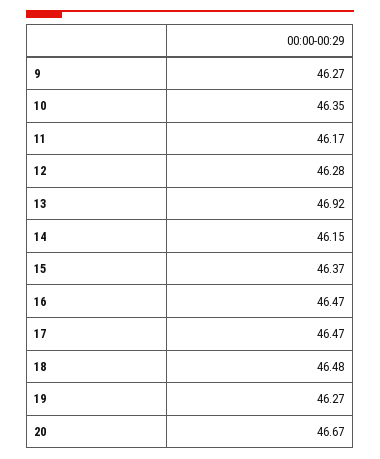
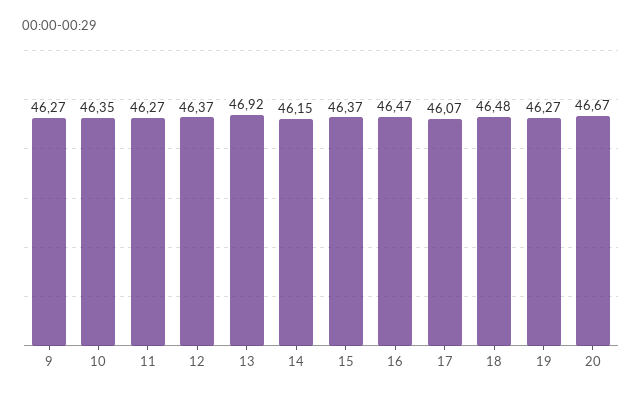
  {
    "9": 46.27,
    "10": 46.35,
-   "11": 46.17,
+   "11": 46.27,
-   "12": 46.28,
+   "12": 46.37,
    "13": 46.92,
    "14": 46.15,
    "15": 46.37,
    "16": 46.47,
-   "17": 46.47,
+   "17": 46.07,
    "18": 46.48,
    "19": 46.27,
    "20": 46.67
  }

